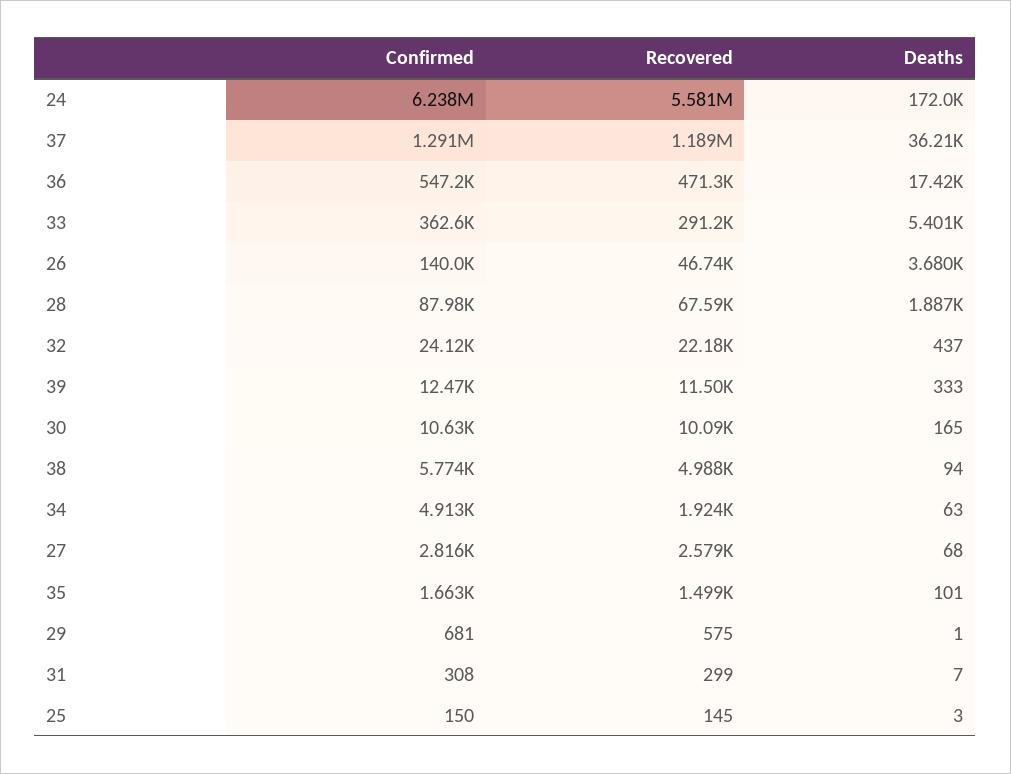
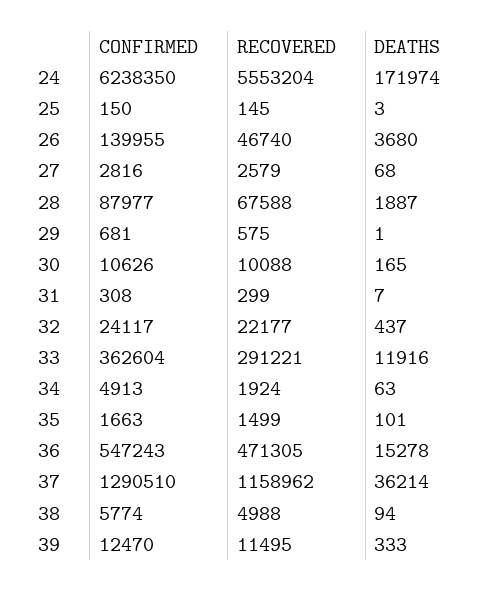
  {
    "Confirmed": {
      "24": 6238350,
      "37": 1290510,
      "36": 547243,
      "33": 362604,
      "26": 139955,
      "28": 87977,
      "32": 24117,
      "39": 12470,
      "30": 10626,
      "38": 5774,
      "34": 4913,
      "27": 2816,
      "35": 1663,
      "29": 681,
      "31": 308,
      "25": 150
    },
    "Recovered": {
-     "24": 5581000,
+     "24": 5553204,
-     "37": 1189000,
+     "37": 1158962,
      "36": 471305,
      "33": 291221,
      "26": 46740,
      "28": 67588,
      "32": 22177,
      "39": 11495,
      "30": 10088,
      "38": 4988,
      "34": 1924,
      "27": 2579,
      "35": 1499,
      "29": 575,
      "31": 299,
      "25": 145
    },
    "Deaths": {
      "24": 171974,
      "37": 36214,
-     "36": 17420,
+     "36": 15278,
-     "33": 5401,
+     "33": 11916,
      "26": 3680,
      "28": 1887,
      "32": 437,
      "39": 333,
      "30": 165,
      "38": 94,
      "34": 63,
      "27": 68,
      "35": 101,
      "29": 1,
      "31": 7,
      "25": 3
    }
  }

